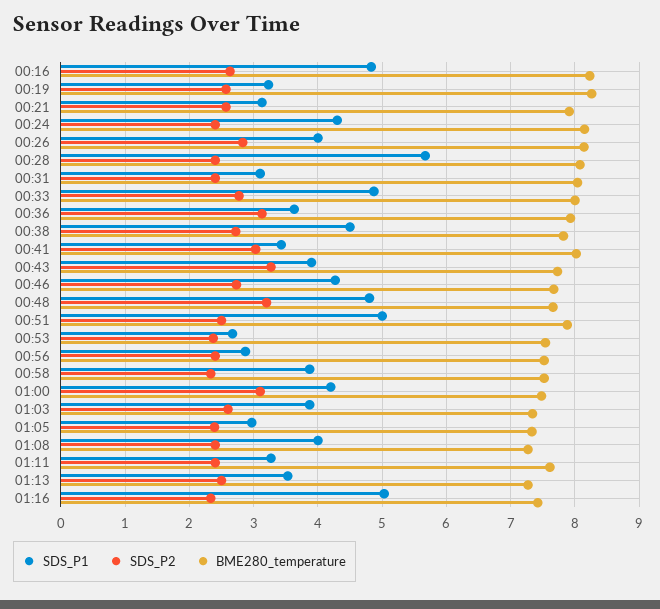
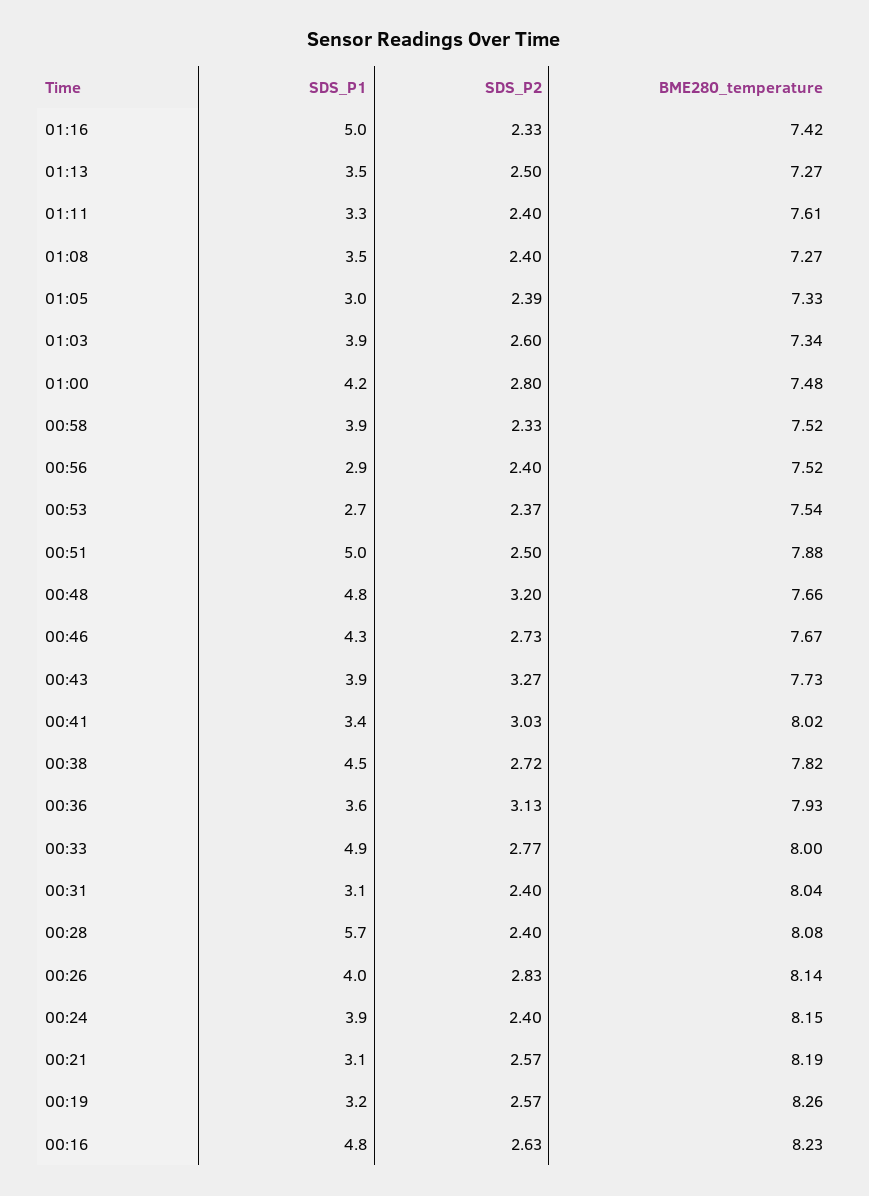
  {
    "SDS_P1": {
      "00:16": 4.8,
      "00:19": 3.2,
      "00:21": 3.1,
-     "00:24": 4.3,
+     "00:24": 3.9,
      "00:26": 4,
      "00:28": 5.7,
      "00:31": 3.1,
      "00:33": 4.9,
      "00:36": 3.6,
      "00:38": 4.5,
      "00:41": 3.4,
      "00:43": 3.9,
      "00:46": 4.3,
      "00:48": 4.8,
      "00:51": 5,
      "00:53": 2.7,
      "00:56": 2.9,
      "00:58": 3.9,
      "01:00": 4.2,
      "01:03": 3.9,
      "01:05": 3,
-     "01:08": 4,
+     "01:08": 3.5,
      "01:11": 3.3,
      "01:13": 3.5,
      "01:16": 5
    },
    "SDS_P2": {
      "00:16": 2.63,
      "00:19": 2.57,
      "00:21": 2.57,
      "00:24": 2.4,
      "00:26": 2.83,
      "00:28": 2.4,
      "00:31": 2.4,
      "00:33": 2.77,
      "00:36": 3.13,
      "00:38": 2.72,
      "00:41": 3.03,
      "00:43": 3.27,
      "00:46": 2.73,
      "00:48": 3.2,
      "00:51": 2.5,
      "00:53": 2.37,
      "00:56": 2.4,
      "00:58": 2.33,
-     "01:00": 3.1,
+     "01:00": 2.8,
      "01:03": 2.6,
      "01:05": 2.39,
      "01:08": 2.4,
      "01:11": 2.4,
      "01:13": 2.5,
      "01:16": 2.33
    },
    "BME280_temperature": {
      "00:16": 8.23,
      "00:19": 8.26,
-     "00:21": 7.9,
+     "00:21": 8.19,
      "00:24": 8.15,
      "00:26": 8.14,
      "00:28": 8.08,
      "00:31": 8.04,
      "00:33": 8,
      "00:36": 7.93,
      "00:38": 7.82,
      "00:41": 8.02,
      "00:43": 7.73,
      "00:46": 7.67,
      "00:48": 7.66,
      "00:51": 7.88,
      "00:53": 7.54,
      "00:56": 7.52,
      "00:58": 7.52,
      "01:00": 7.48,
      "01:03": 7.34,
      "01:05": 7.33,
      "01:08": 7.27,
      "01:11": 7.61,
      "01:13": 7.27,
      "01:16": 7.42
    }
  }

